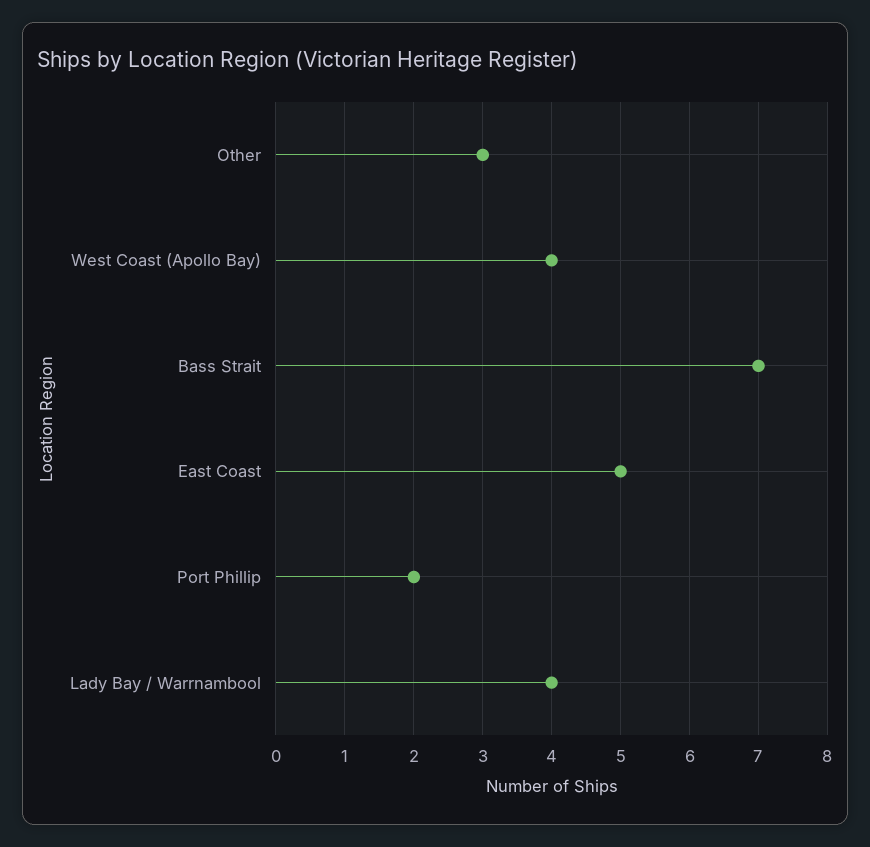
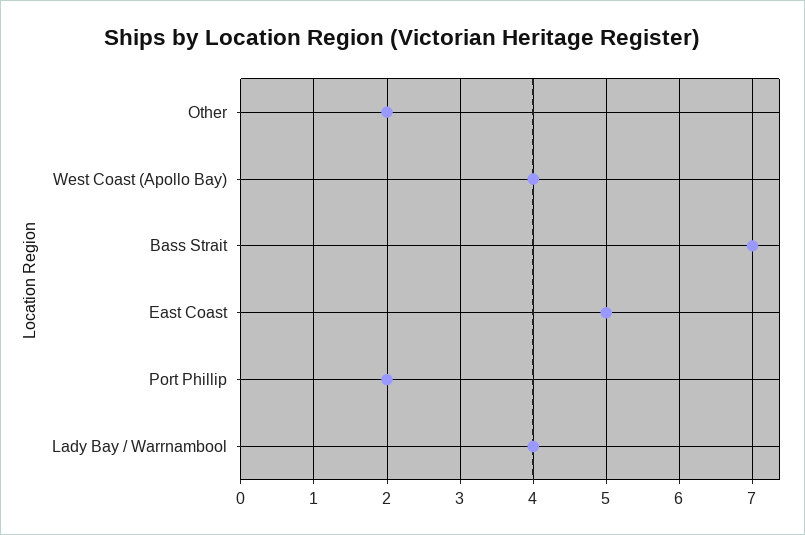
  {
-   "Other": 3,
+   "Other": 2,
    "West Coast (Apollo Bay)": 4,
    "Bass Strait": 7,
    "East Coast": 5,
    "Port Phillip": 2,
    "Lady Bay / Warrnambool": 4
  }

